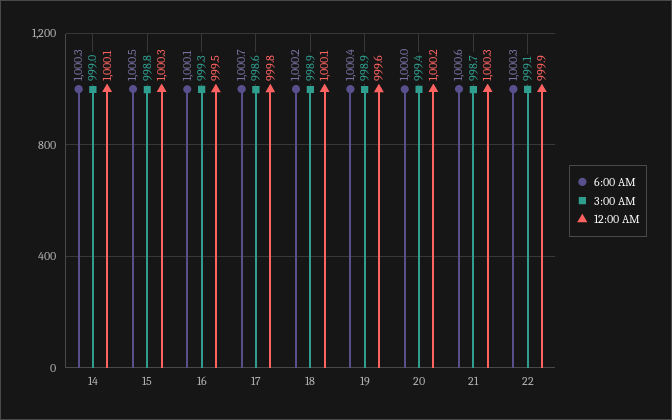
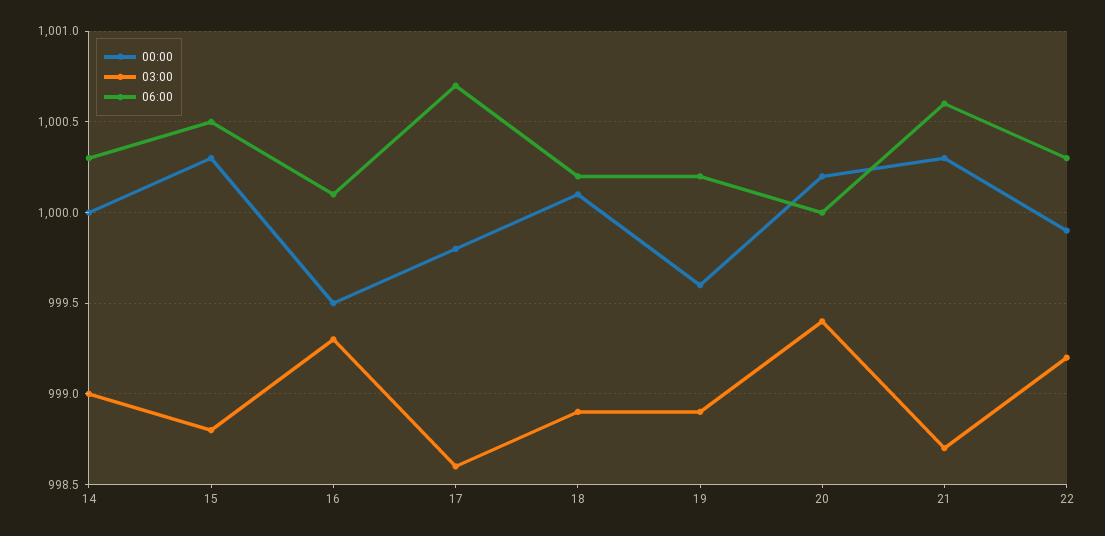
  {
    "6:00 AM": {
      "14": 1000.3,
      "15": 1000.5,
      "16": 1000.1,
      "17": 1000.7,
      "18": 1000.2,
-     "19": 1000.4,
+     "19": 1000.2,
      "20": 1000,
      "21": 1000.6,
      "22": 1000.3
    },
    "3:00 AM": {
      "14": 999,
      "15": 998.8,
      "16": 999.3,
      "17": 998.6,
      "18": 998.9,
      "19": 998.9,
      "20": 999.4,
      "21": 998.7,
-     "22": 999.1
+     "22": 999.2
    },
    "12:00 AM": {
-     "14": 1000.1,
+     "14": 1000,
      "15": 1000.3,
      "16": 999.5,
      "17": 999.8,
      "18": 1000.1,
      "19": 999.6,
      "20": 1000.2,
      "21": 1000.3,
      "22": 999.9
    }
  }

